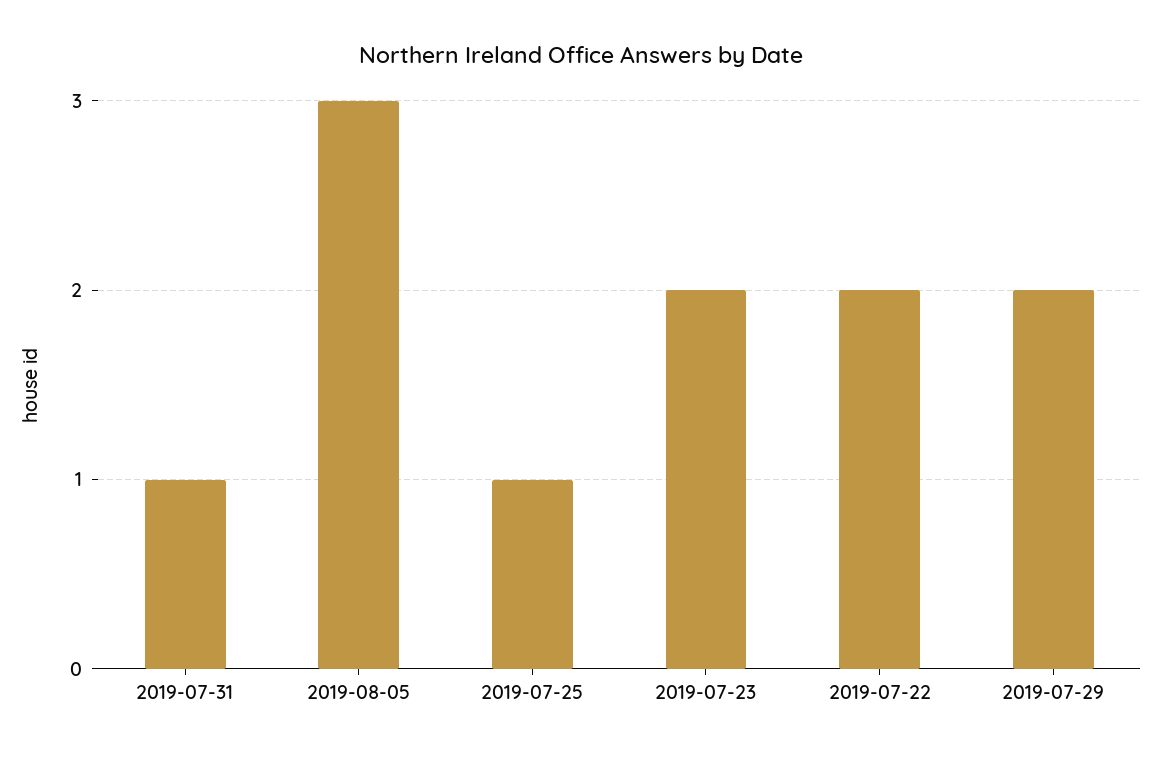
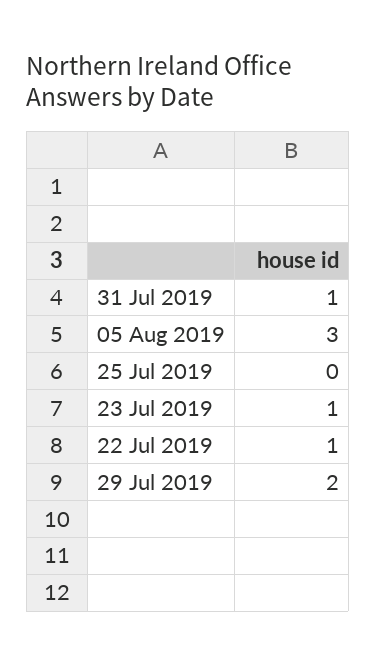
  {
    "2019-07-31": 1,
    "2019-08-05": 3,
-   "2019-07-25": 1,
+   "2019-07-25": 0,
-   "2019-07-23": 2,
+   "2019-07-23": 1,
-   "2019-07-22": 2,
+   "2019-07-22": 1,
    "2019-07-29": 2
  }

